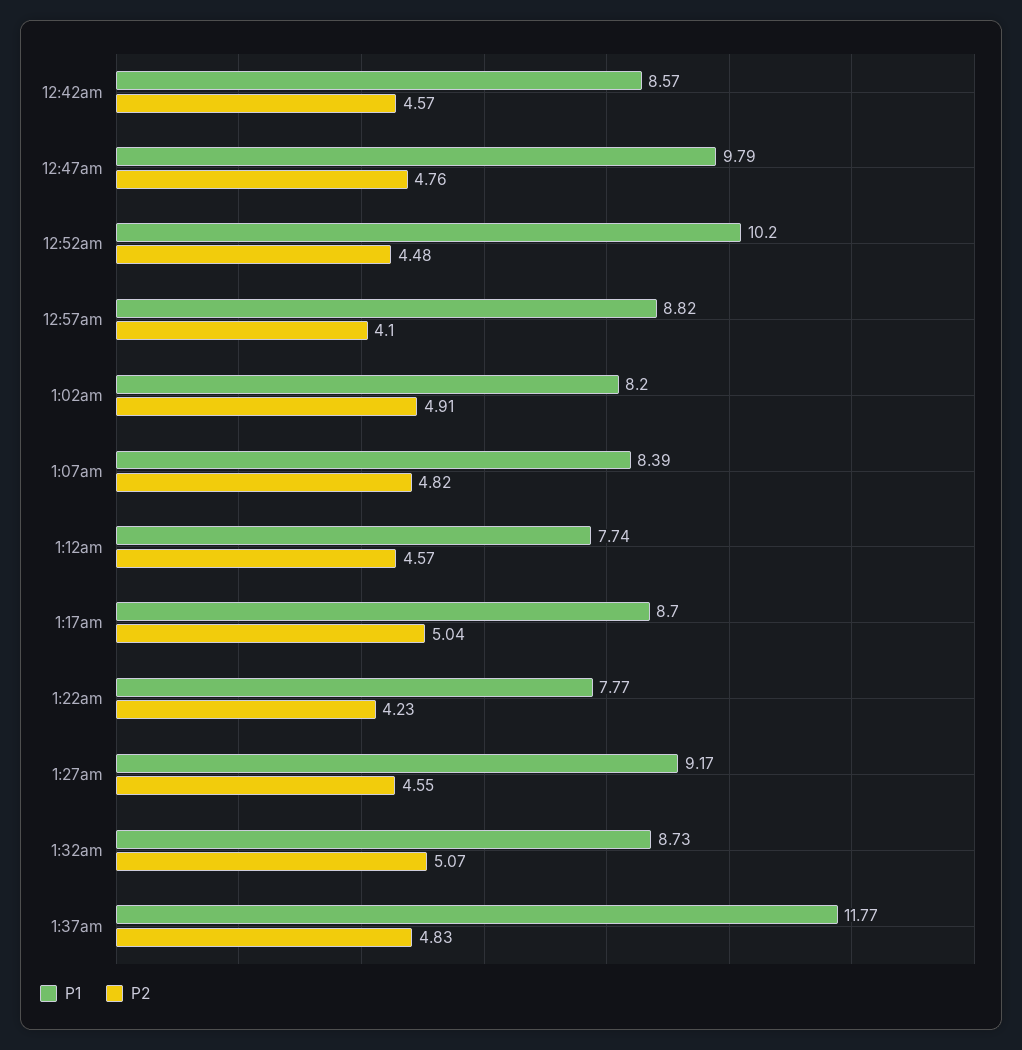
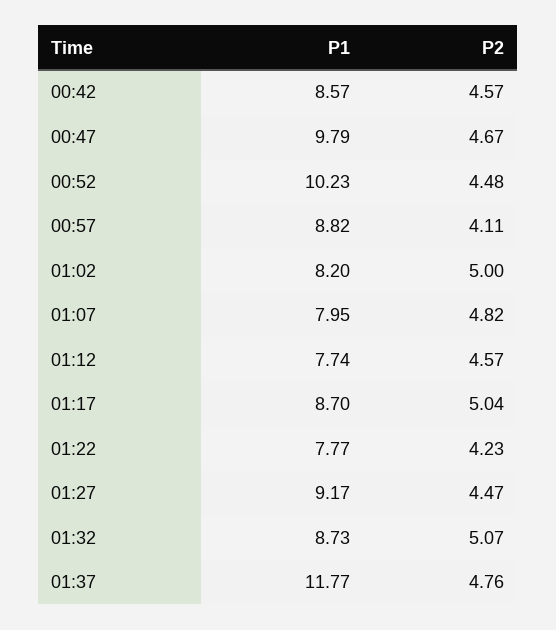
  {
    "P1": {
      "12:42am": 8.57,
      "12:47am": 9.79,
-     "12:52am": 10.2,
+     "12:52am": 10.23,
      "12:57am": 8.82,
      "1:02am": 8.2,
-     "1:07am": 8.39,
+     "1:07am": 7.95,
      "1:12am": 7.74,
      "1:17am": 8.7,
      "1:22am": 7.77,
      "1:27am": 9.17,
      "1:32am": 8.73,
      "1:37am": 11.77
    },
    "P2": {
      "12:42am": 4.57,
-     "12:47am": 4.76,
+     "12:47am": 4.67,
      "12:52am": 4.48,
-     "12:57am": 4.1,
+     "12:57am": 4.11,
-     "1:02am": 4.91,
+     "1:02am": 5,
      "1:07am": 4.82,
      "1:12am": 4.57,
      "1:17am": 5.04,
      "1:22am": 4.23,
-     "1:27am": 4.55,
+     "1:27am": 4.47,
      "1:32am": 5.07,
-     "1:37am": 4.83
+     "1:37am": 4.76
    }
  }

